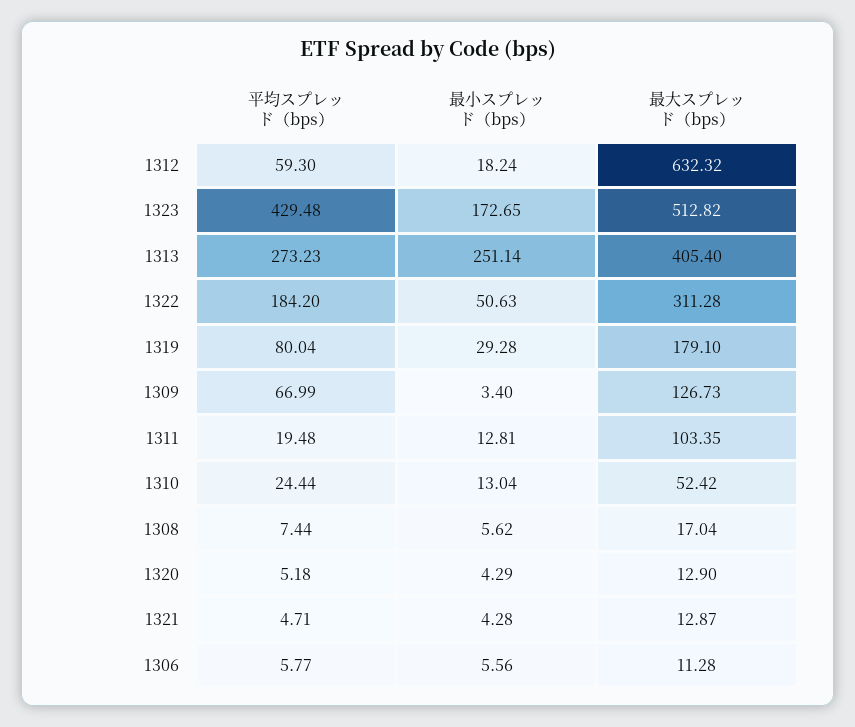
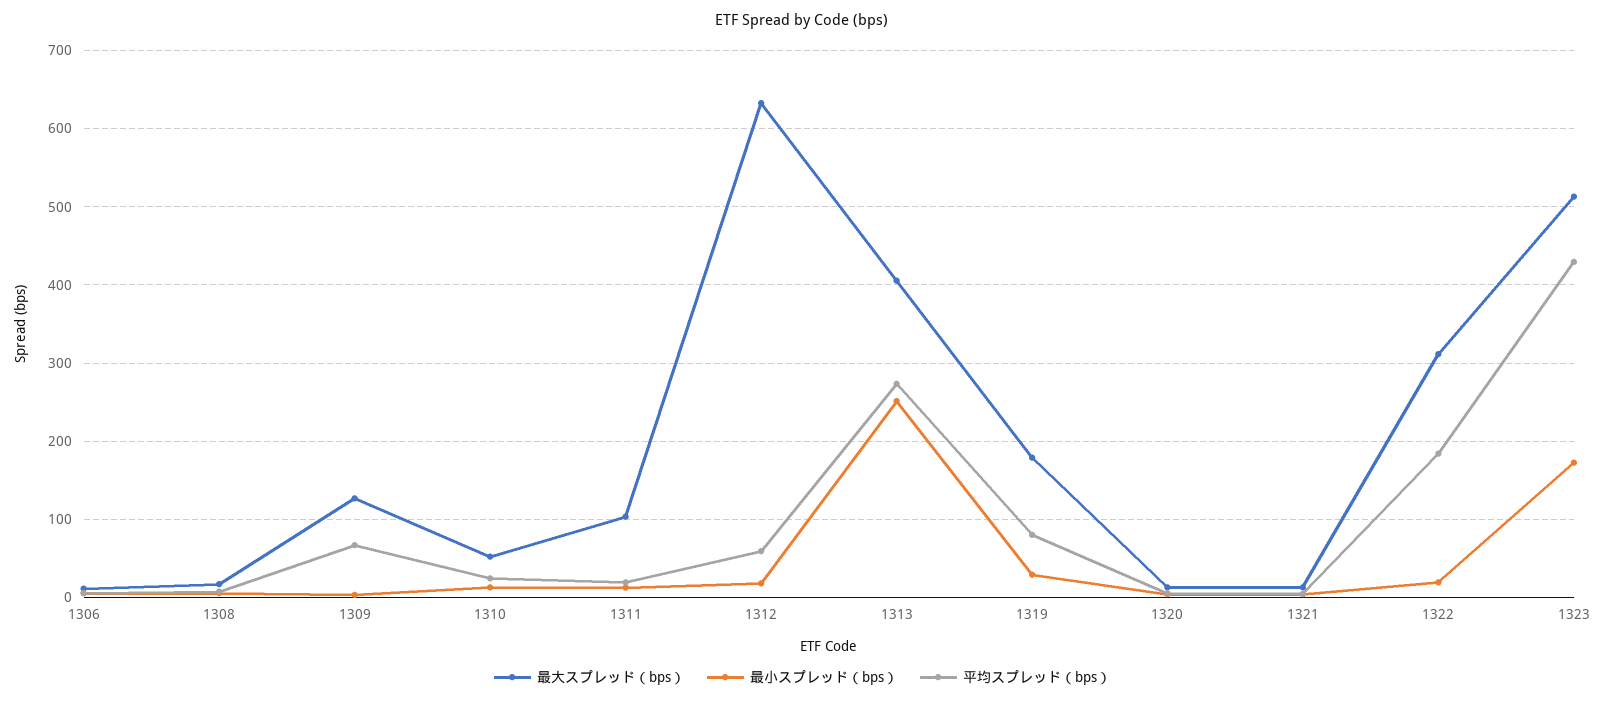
  {
    "平均スプレッド（bps）": {
      "1312": 59.3,
      "1323": 429.48,
      "1313": 273.23,
      "1322": 184.2,
      "1319": 80.04,
      "1309": 66.99,
      "1311": 19.48,
      "1310": 24.44,
      "1308": 7.44,
      "1320": 5.18,
      "1321": 4.71,
      "1306": 5.77
    },
    "最小スプレッド（bps）": {
      "1312": 18.24,
      "1323": 172.65,
      "1313": 251.14,
-     "1322": 50.63,
+     "1322": 20,
      "1319": 29.28,
      "1309": 3.4,
      "1311": 12.81,
      "1310": 13.04,
      "1308": 5.62,
      "1320": 4.29,
      "1321": 4.28,
      "1306": 5.56
    },
    "最大スプレッド（bps）": {
      "1312": 632.32,
      "1323": 512.82,
      "1313": 405.4,
      "1322": 311.28,
      "1319": 179.1,
      "1309": 126.73,
      "1311": 103.35,
      "1310": 52.42,
      "1308": 17.04,
      "1320": 12.9,
      "1321": 12.87,
      "1306": 11.28
    }
  }

